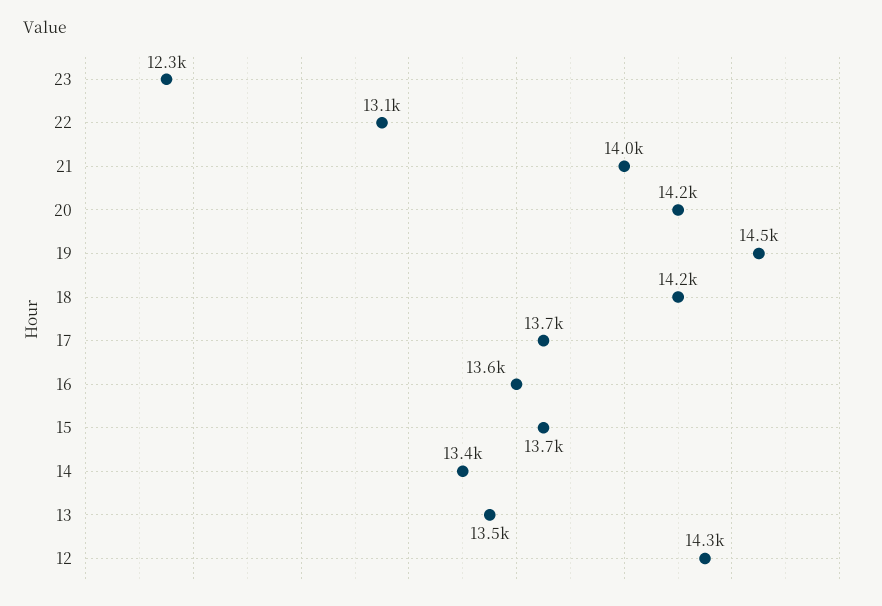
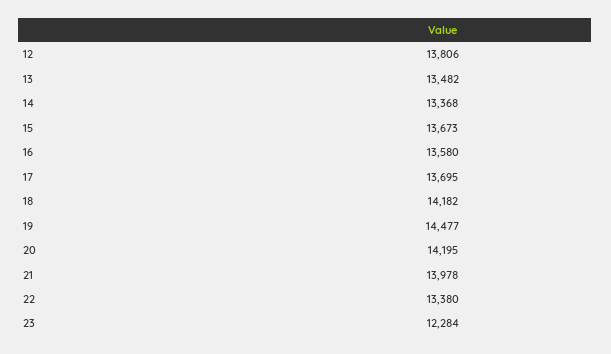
  {
    "23": 12284,
-   "22": 13100,
+   "22": 13380,
    "21": 13978,
    "20": 14195,
    "19": 14477,
    "18": 14182,
    "17": 13695,
    "16": 13580,
    "15": 13673,
    "14": 13368,
    "13": 13482,
-   "12": 14300
+   "12": 13806
  }

